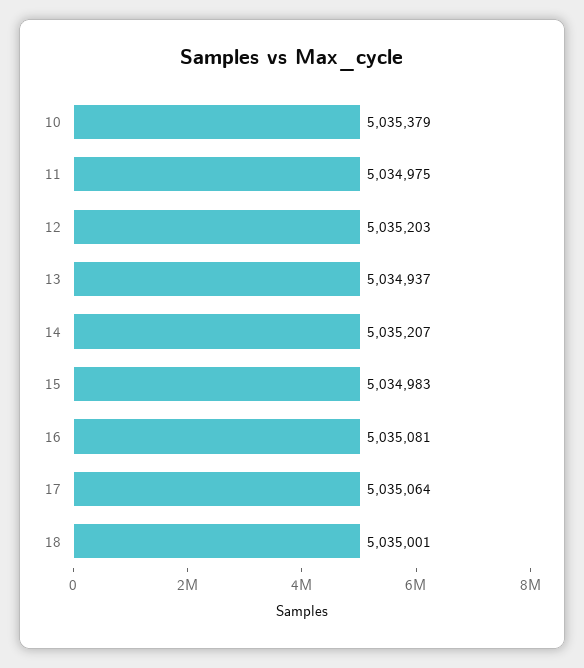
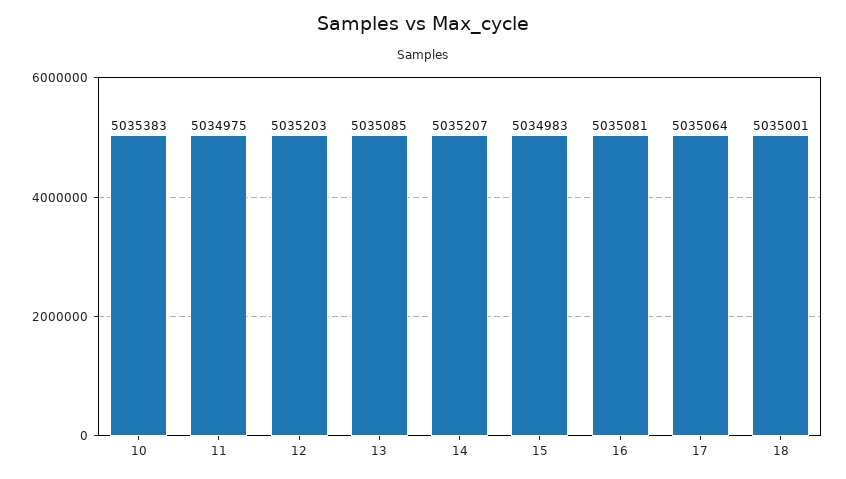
  {
-   "10": 5035379,
+   "10": 5035383,
    "11": 5034975,
    "12": 5035203,
-   "13": 5034937,
+   "13": 5035085,
    "14": 5035207,
    "15": 5034983,
    "16": 5035081,
    "17": 5035064,
    "18": 5035001
  }

